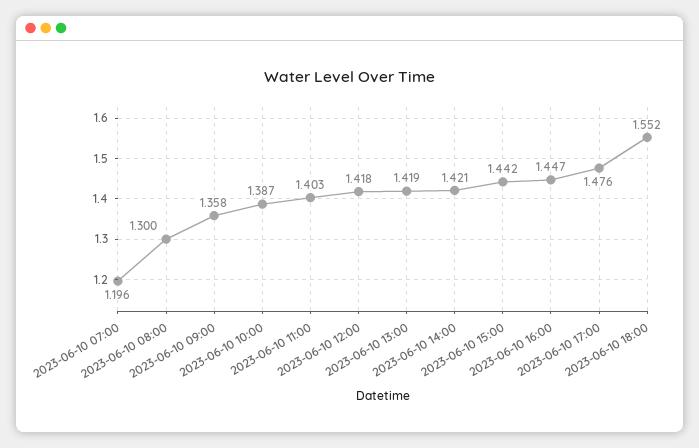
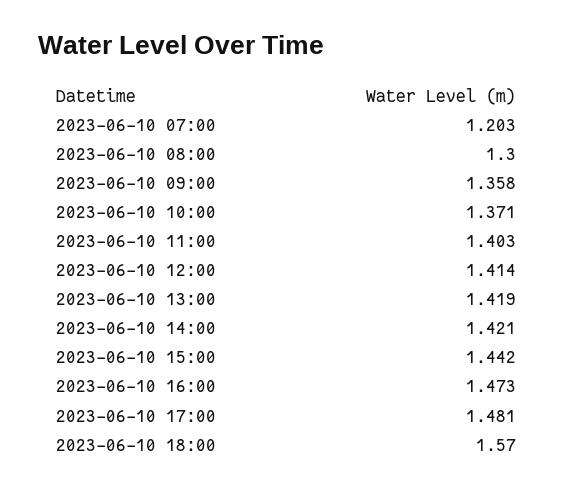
  {
-   "2023-06-10 07:00": 1.196,
+   "2023-06-10 07:00": 1.203,
    "2023-06-10 08:00": 1.3,
    "2023-06-10 09:00": 1.358,
-   "2023-06-10 10:00": 1.387,
+   "2023-06-10 10:00": 1.371,
    "2023-06-10 11:00": 1.403,
-   "2023-06-10 12:00": 1.418,
+   "2023-06-10 12:00": 1.414,
    "2023-06-10 13:00": 1.419,
    "2023-06-10 14:00": 1.421,
    "2023-06-10 15:00": 1.442,
-   "2023-06-10 16:00": 1.447,
+   "2023-06-10 16:00": 1.473,
-   "2023-06-10 17:00": 1.476,
+   "2023-06-10 17:00": 1.481,
-   "2023-06-10 18:00": 1.552
+   "2023-06-10 18:00": 1.57
  }

